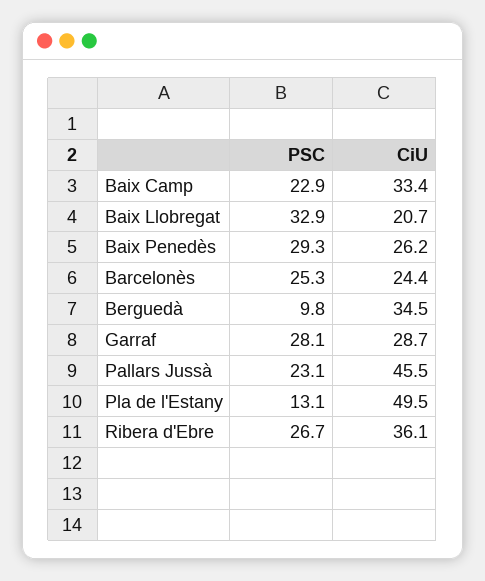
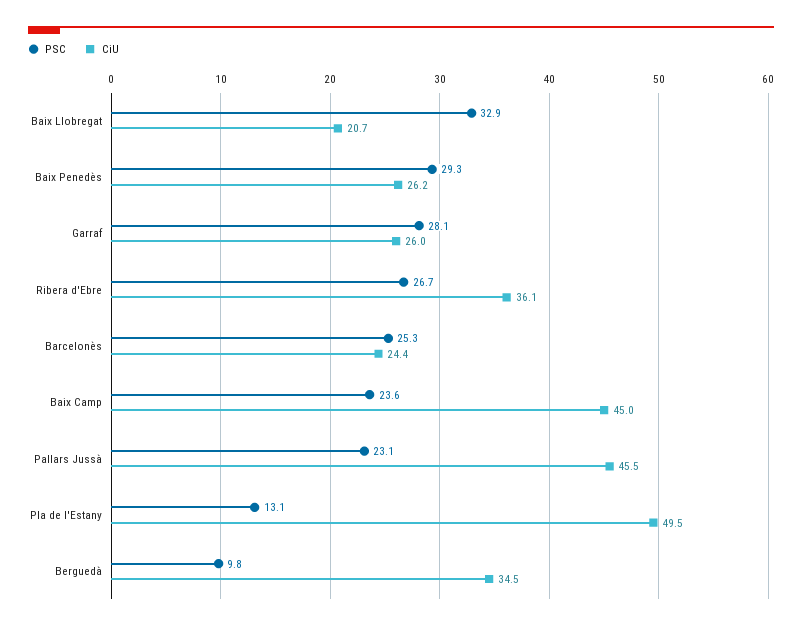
  {
    "PSC": {
-     "Baix Camp": 22.9,
+     "Baix Camp": 23.6,
      "Baix Llobregat": 32.9,
      "Baix Penedès": 29.3,
      "Barcelonès": 25.3,
      "Berguedà": 9.8,
      "Garraf": 28.1,
      "Pallars Jussà": 23.1,
      "Pla de l'Estany": 13.1,
      "Ribera d'Ebre": 26.7
    },
    "CiU": {
-     "Baix Camp": 33.4,
+     "Baix Camp": 45,
      "Baix Llobregat": 20.7,
      "Baix Penedès": 26.2,
      "Barcelonès": 24.4,
      "Berguedà": 34.5,
-     "Garraf": 28.7,
+     "Garraf": 26,
      "Pallars Jussà": 45.5,
      "Pla de l'Estany": 49.5,
      "Ribera d'Ebre": 36.1
    }
  }

